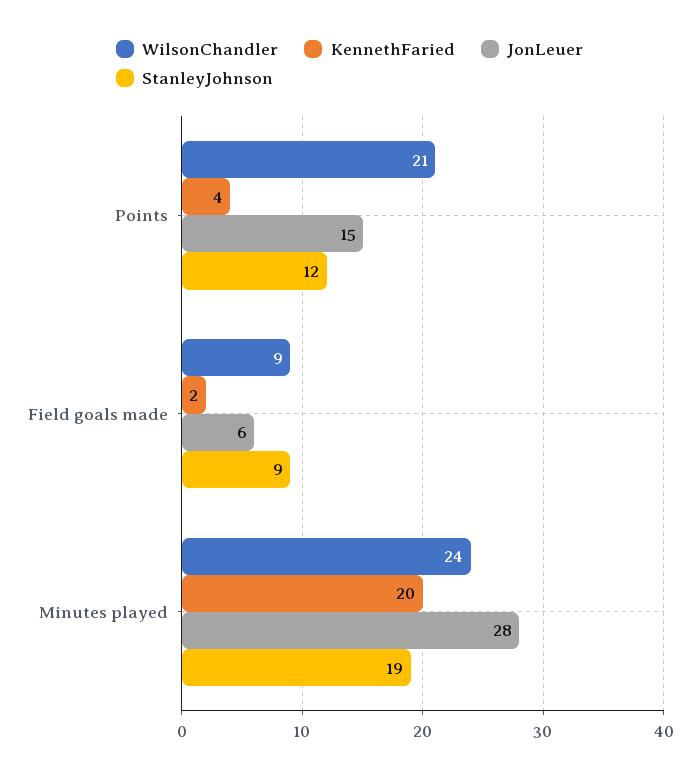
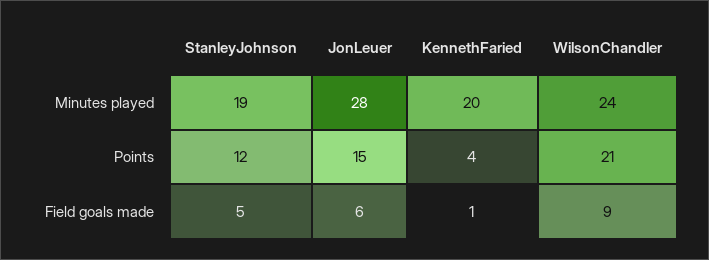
  {
    "WilsonChandler": {
      "Points": 21,
      "Field goals made": 9,
      "Minutes played": 24
    },
    "KennethFaried": {
      "Points": 4,
-     "Field goals made": 2,
+     "Field goals made": 1,
      "Minutes played": 20
    },
    "JonLeuer": {
      "Points": 15,
      "Field goals made": 6,
      "Minutes played": 28
    },
    "StanleyJohnson": {
      "Points": 12,
-     "Field goals made": 9,
+     "Field goals made": 5,
      "Minutes played": 19
    }
  }

